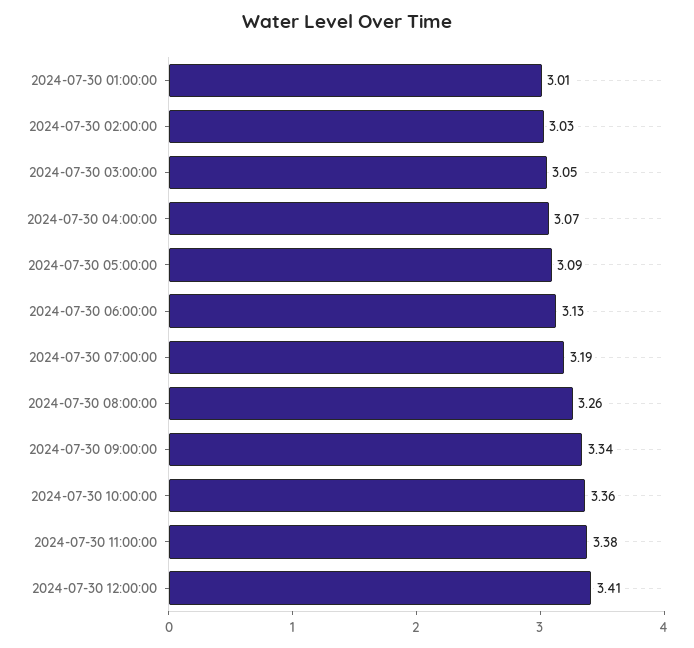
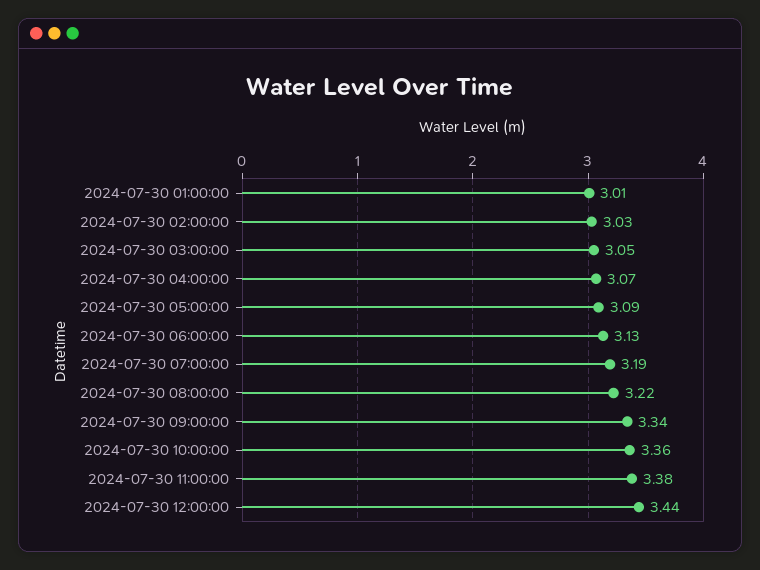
  {
    "2024-07-30 01:00:00": 3.01,
    "2024-07-30 02:00:00": 3.03,
    "2024-07-30 03:00:00": 3.05,
    "2024-07-30 04:00:00": 3.07,
    "2024-07-30 05:00:00": 3.09,
    "2024-07-30 06:00:00": 3.13,
    "2024-07-30 07:00:00": 3.19,
-   "2024-07-30 08:00:00": 3.26,
+   "2024-07-30 08:00:00": 3.22,
    "2024-07-30 09:00:00": 3.34,
    "2024-07-30 10:00:00": 3.36,
    "2024-07-30 11:00:00": 3.38,
-   "2024-07-30 12:00:00": 3.41
+   "2024-07-30 12:00:00": 3.44
  }

